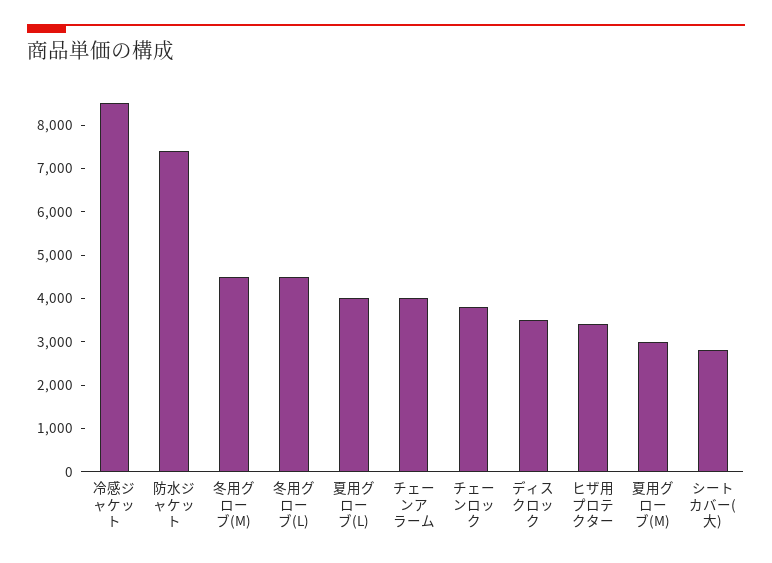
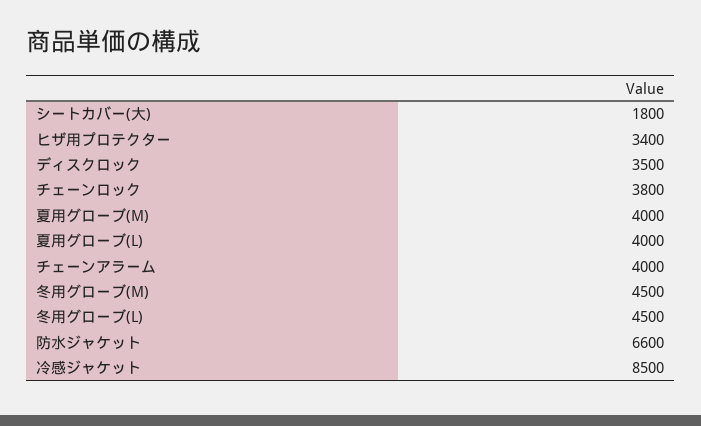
  {
    "冷感ジャケット": 8500,
-   "防水ジャケット": 7400,
+   "防水ジャケット": 6600,
    "冬用グローブ(M)": 4500,
    "冬用グローブ(L)": 4500,
    "夏用グローブ(L)": 4000,
    "チェーンアラーム": 4000,
    "チェーンロック": 3800,
    "ディスクロック": 3500,
    "ヒザ用プロテクター": 3400,
-   "夏用グローブ(M)": 3000,
+   "夏用グローブ(M)": 4000,
-   "シートカバー(大)": 2800
+   "シートカバー(大)": 1800
  }

